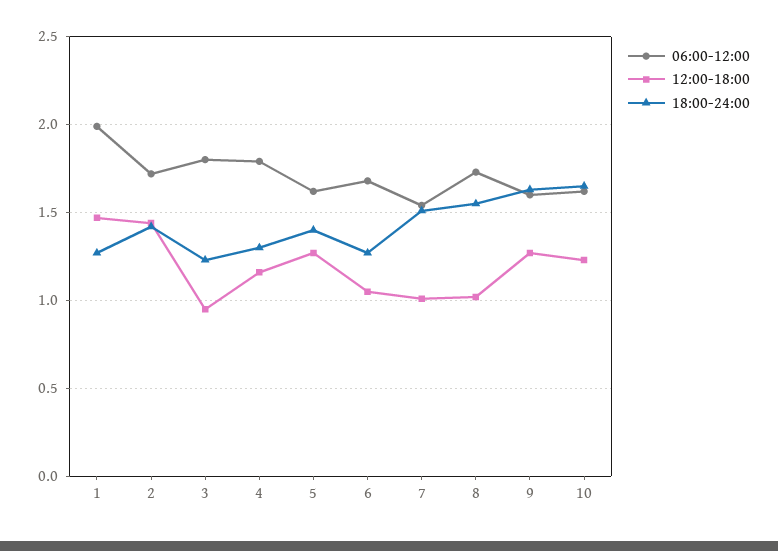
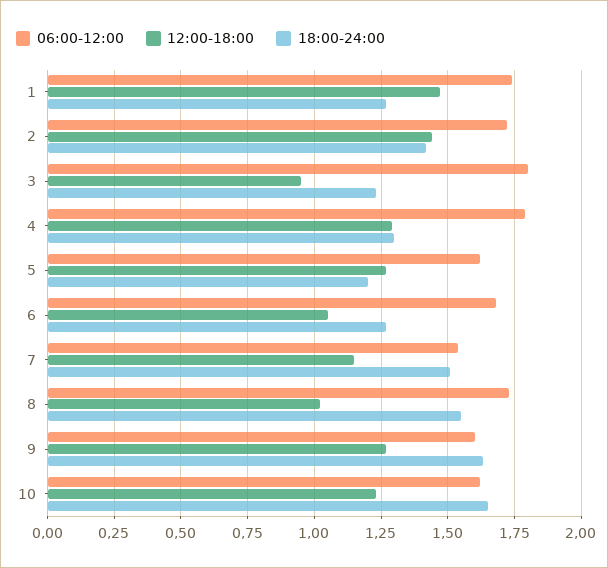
  {
    "06:00-12:00": {
-     "1": 2,
+     "1": 1.75,
      "2": 1.7,
      "3": 1.8,
      "4": 1.8,
      "5": 1.6,
      "6": 1.7,
      "7": 1.55,
      "8": 1.75,
      "9": 1.6,
      "10": 1.6
    },
    "12:00-18:00": {
      "1": 1.45,
      "2": 1.45,
      "3": 0.95,
-     "4": 1.15,
+     "4": 1.3,
      "5": 1.25,
      "6": 1.05,
-     "7": 1,
+     "7": 1.15,
      "8": 1,
      "9": 1.25,
      "10": 1.25
    },
    "18:00-24:00": {
      "1": 1.25,
      "2": 1.4,
      "3": 1.25,
      "4": 1.3,
-     "5": 1.4,
+     "5": 1.2,
      "6": 1.25,
      "7": 1.5,
      "8": 1.55,
      "9": 1.65,
      "10": 1.65
    }
  }

